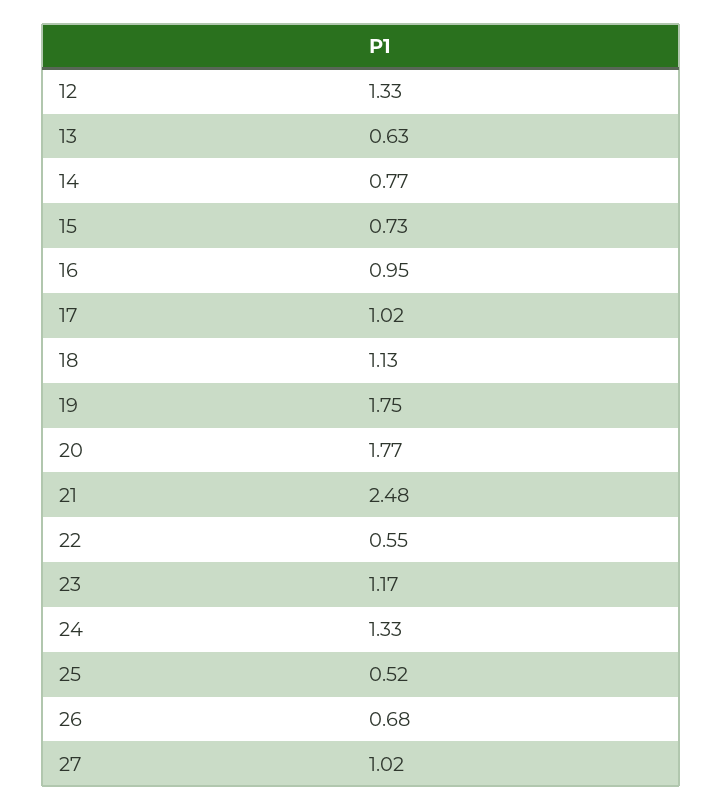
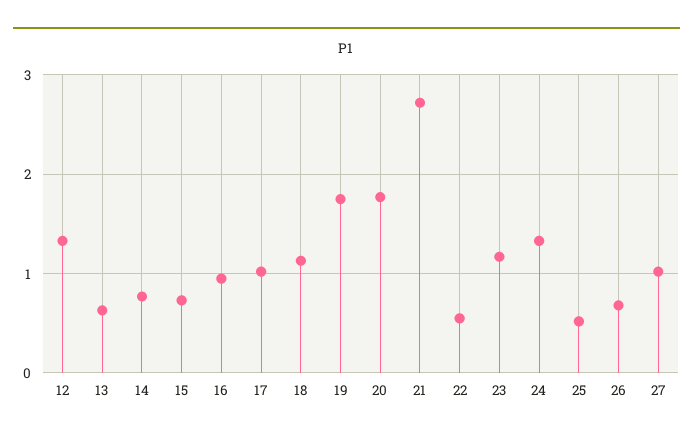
  {
    "12": 1.33,
    "13": 0.63,
    "14": 0.77,
    "15": 0.73,
    "16": 0.95,
    "17": 1.02,
    "18": 1.13,
    "19": 1.75,
    "20": 1.77,
-   "21": 2.48,
+   "21": 2.7,
    "22": 0.55,
    "23": 1.17,
    "24": 1.33,
    "25": 0.52,
    "26": 0.68,
    "27": 1.02
  }

